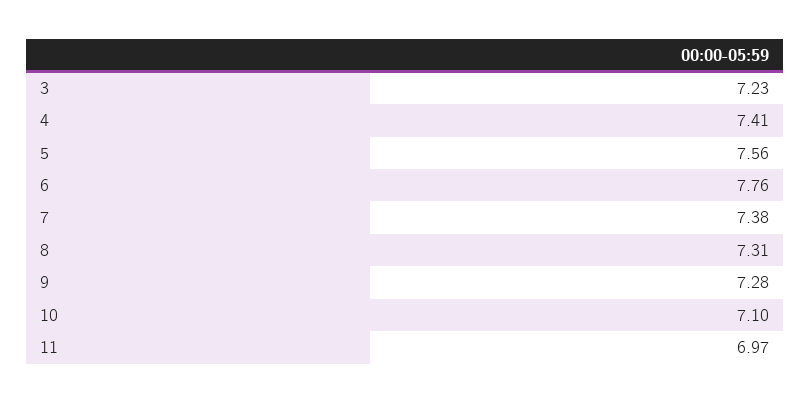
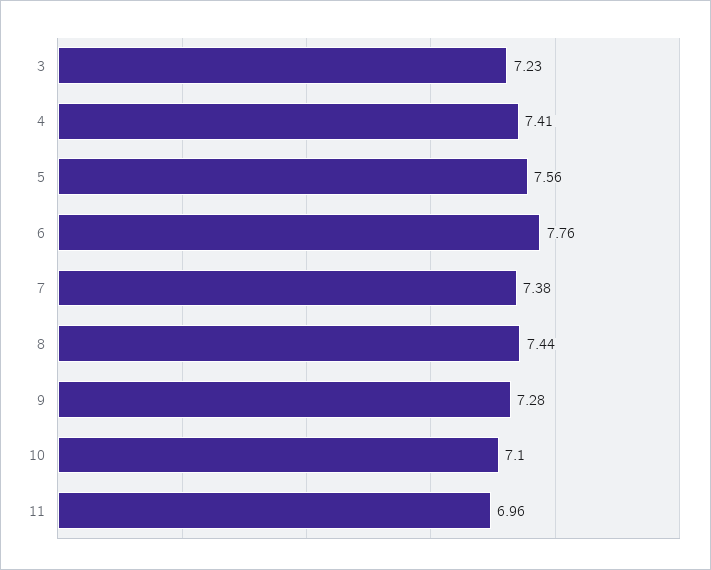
  {
    "3": 7.23,
    "4": 7.41,
    "5": 7.56,
    "6": 7.76,
    "7": 7.38,
-   "8": 7.31,
+   "8": 7.44,
    "9": 7.28,
    "10": 7.1,
-   "11": 6.97
+   "11": 6.96
  }

